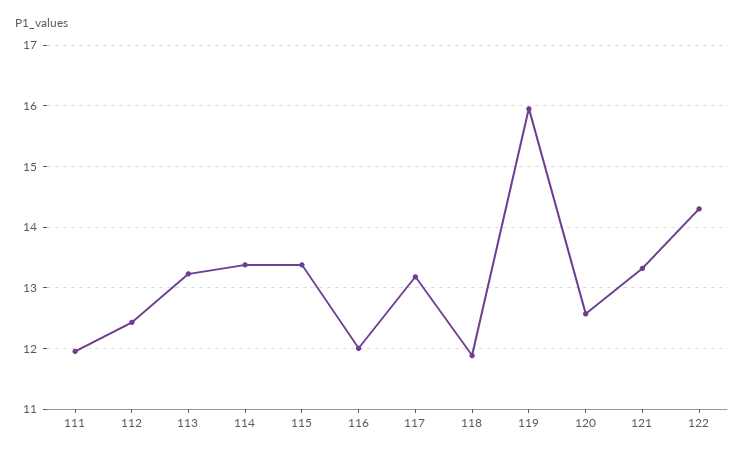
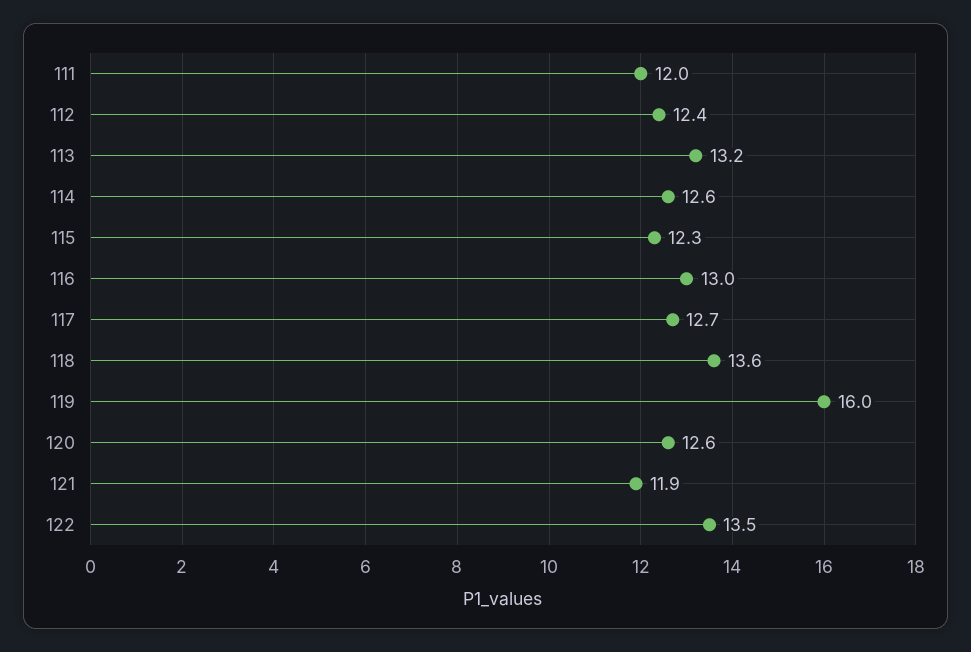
  {
    "111": 12,
    "112": 12.4,
    "113": 13.2,
-   "114": 13.4,
+   "114": 12.6,
-   "115": 13.4,
+   "115": 12.3,
-   "116": 12,
+   "116": 13,
-   "117": 13.2,
+   "117": 12.7,
-   "118": 11.9,
+   "118": 13.6,
    "119": 16,
    "120": 12.6,
-   "121": 13.3,
+   "121": 11.9,
-   "122": 14.3
+   "122": 13.5
  }

